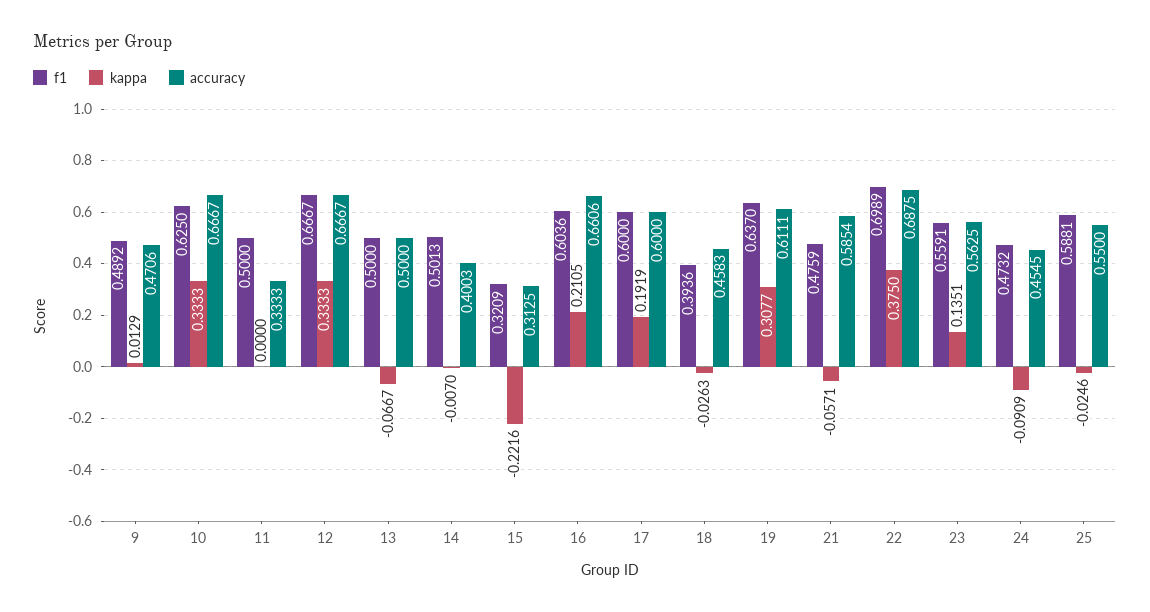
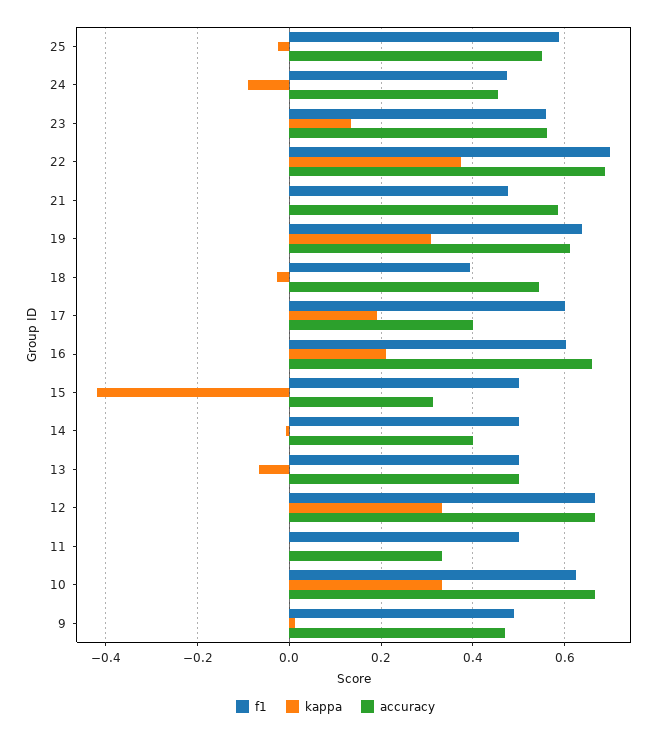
  {
    "f1": {
      "9": 0.4892,
      "10": 0.625,
      "11": 0.5,
      "12": 0.6667,
      "13": 0.5,
      "14": 0.5013,
-     "15": 0.3209,
+     "15": 0.5,
      "16": 0.6036,
      "17": 0.6,
      "18": 0.3936,
      "19": 0.637,
      "21": 0.4759,
      "22": 0.6989,
      "23": 0.5591,
      "24": 0.4732,
      "25": 0.5881
    },
    "kappa": {
      "9": 0.0129,
      "10": 0.3333,
      "11": 0,
      "12": 0.3333,
      "13": -0.0667,
      "14": -0.007,
-     "15": -0.2216,
+     "15": -0.42,
      "16": 0.2105,
      "17": 0.1919,
      "18": -0.0263,
      "19": 0.3077,
-     "21": -0.0571,
+     "21": 0,
      "22": 0.375,
      "23": 0.1351,
      "24": -0.0909,
      "25": -0.0246
    },
    "accuracy": {
      "9": 0.4706,
      "10": 0.6667,
      "11": 0.3333,
      "12": 0.6667,
      "13": 0.5,
      "14": 0.4003,
      "15": 0.3125,
      "16": 0.6606,
-     "17": 0.6,
+     "17": 0.4,
-     "18": 0.4583,
+     "18": 0.54,
      "19": 0.6111,
      "21": 0.5854,
      "22": 0.6875,
      "23": 0.5625,
      "24": 0.4545,
      "25": 0.55
    }
  }

